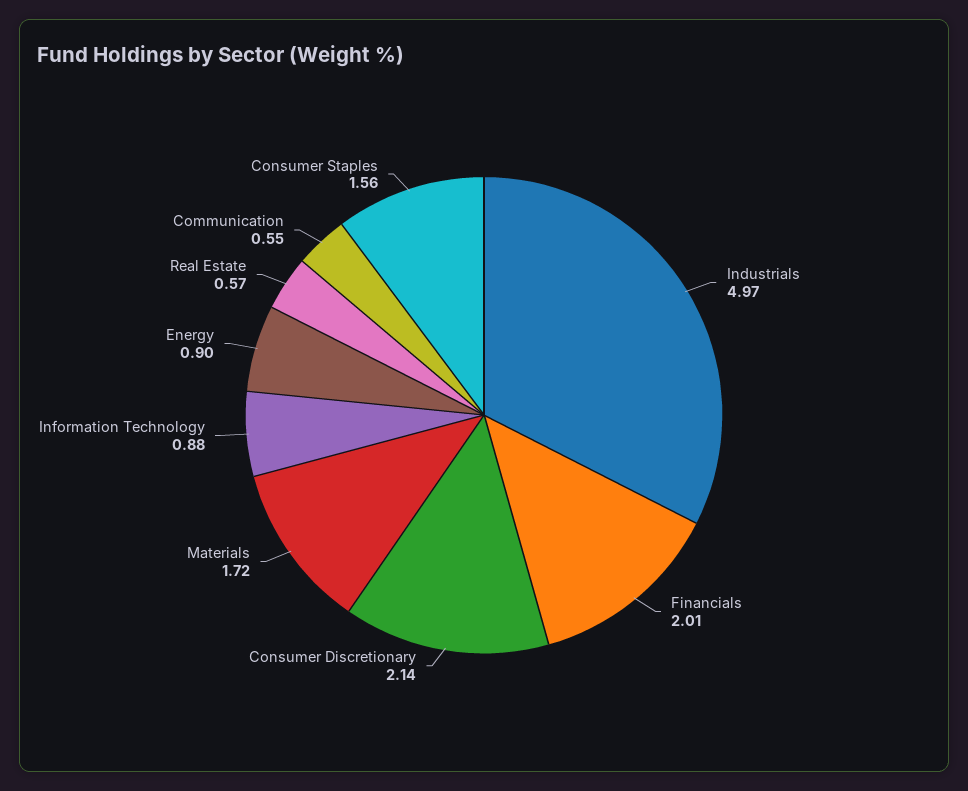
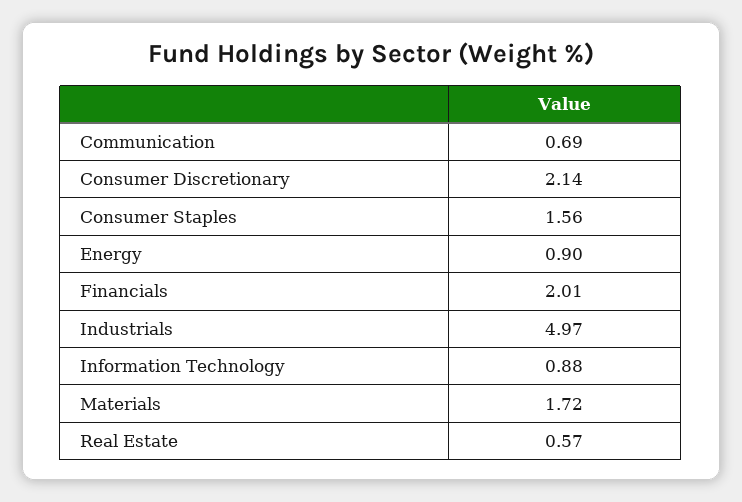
  {
    "Industrials": 4.97,
    "Financials": 2.01,
    "Consumer Discretionary": 2.14,
    "Materials": 1.72,
    "Information Technology": 0.88,
    "Energy": 0.9,
    "Real Estate": 0.57,
-   "Communication": 0.55,
+   "Communication": 0.69,
    "Consumer Staples": 1.56
  }

